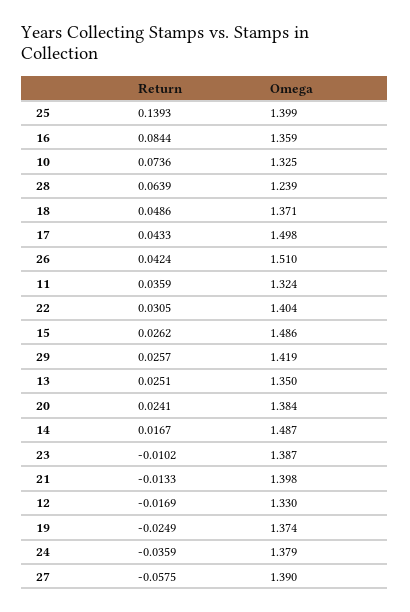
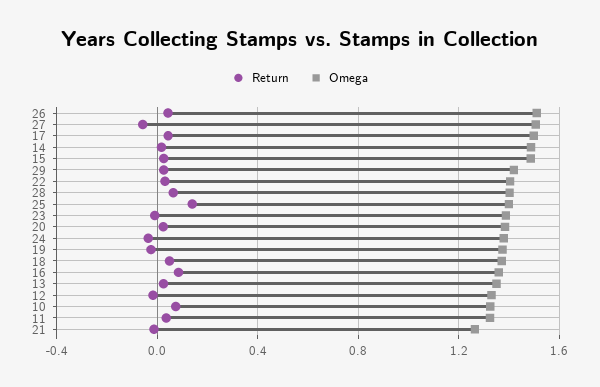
  {
    "Return": {
      "25": 0.1393,
      "16": 0.0844,
      "10": 0.0736,
      "28": 0.0639,
      "18": 0.0486,
      "17": 0.0433,
      "26": 0.0424,
      "11": 0.0359,
      "22": 0.0305,
      "15": 0.0262,
      "29": 0.0257,
      "13": 0.0251,
      "20": 0.0241,
      "14": 0.0167,
      "23": -0.0102,
      "21": -0.0133,
      "12": -0.0169,
      "19": -0.0249,
      "24": -0.0359,
      "27": -0.0575
    },
    "Omega": {
      "25": 1.399,
      "16": 1.359,
      "10": 1.325,
-     "28": 1.239,
+     "28": 1.4,
      "18": 1.371,
      "17": 1.498,
      "26": 1.51,
      "11": 1.324,
      "22": 1.404,
      "15": 1.486,
      "29": 1.419,
      "13": 1.35,
      "20": 1.384,
      "14": 1.487,
      "23": 1.387,
-     "21": 1.398,
+     "21": 1.25,
      "12": 1.33,
      "19": 1.374,
      "24": 1.379,
-     "27": 1.39
+     "27": 1.5
    }
  }

